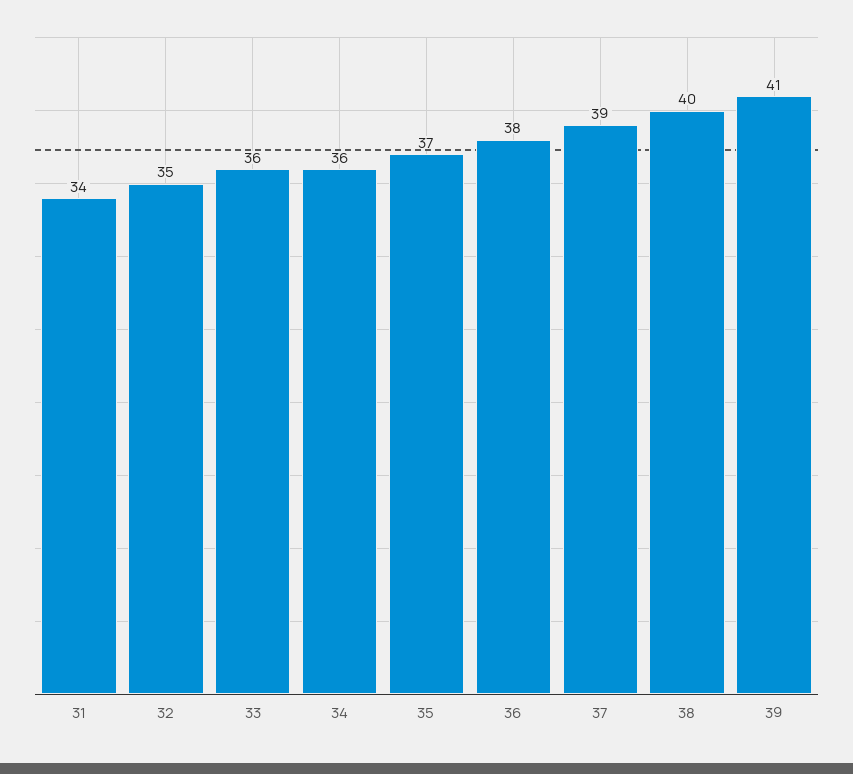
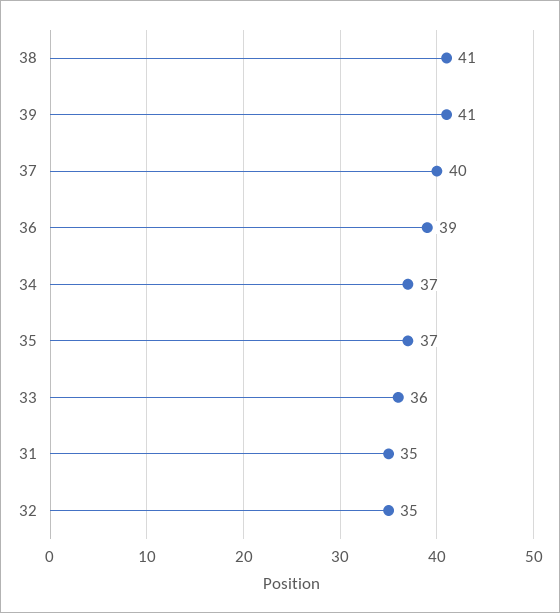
  {
-   "31": 34,
+   "31": 35,
    "32": 35,
    "33": 36,
-   "34": 36,
+   "34": 37,
    "35": 37,
-   "36": 38,
+   "36": 39,
-   "37": 39,
+   "37": 40,
-   "38": 40,
+   "38": 41,
    "39": 41
  }

